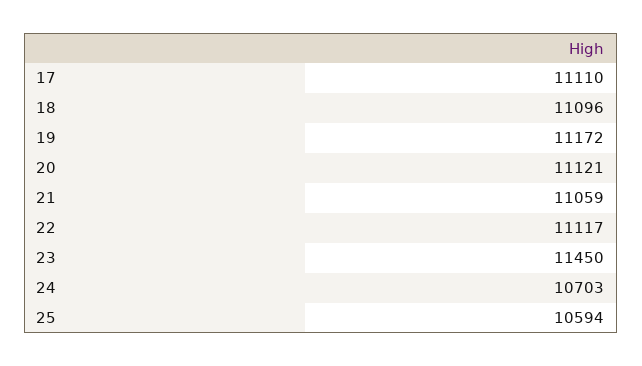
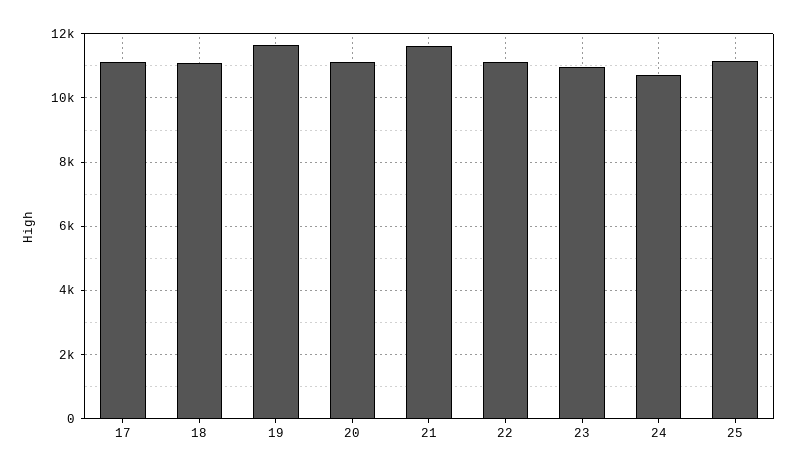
  {
    "17": 11110,
    "18": 11096,
-   "19": 11172,
+   "19": 11600,
    "20": 11121,
-   "21": 11059,
+   "21": 11600,
    "22": 11117,
-   "23": 11450,
+   "23": 11000,
    "24": 10703,
-   "25": 10594
+   "25": 11200
  }

